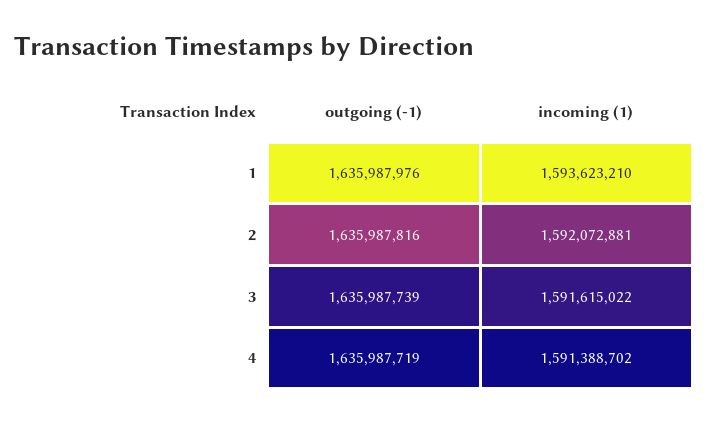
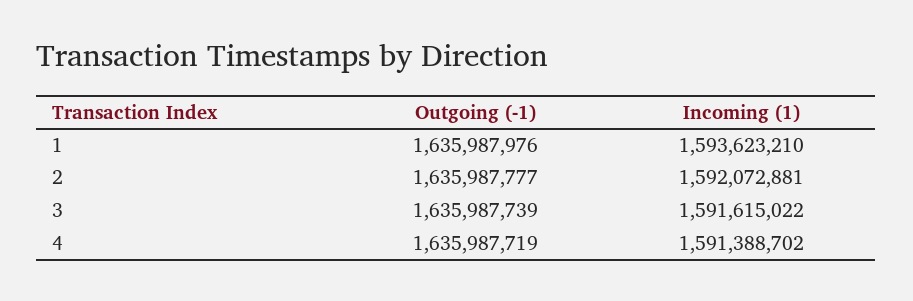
  {
    "outgoing (-1)": {
      "1": 1635987976,
-     "2": 1635987816,
+     "2": 1635987777,
      "3": 1635987739,
      "4": 1635987719
    },
    "incoming (1)": {
      "1": 1593623210,
      "2": 1592072881,
      "3": 1591615022,
      "4": 1591388702
    }
  }

